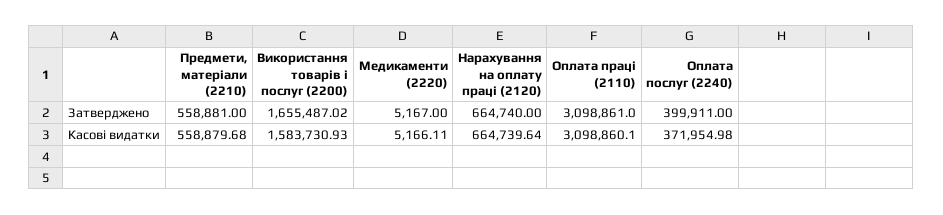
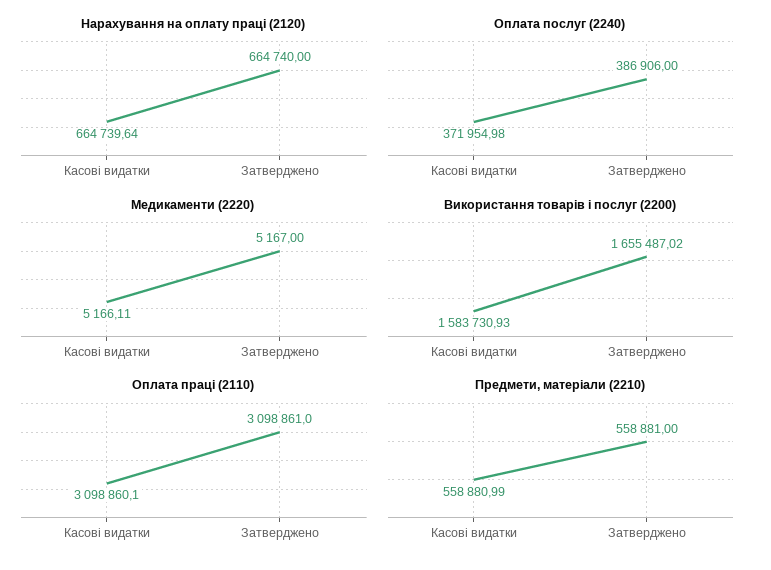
  {
    "Предмети, матеріали (2210)": {
      "Затверджено": 558881,
-     "Касові видатки": 558879.68
+     "Касові видатки": 558880.99
    },
    "Використання товарів і послуг (2200)": {
      "Затверджено": 1655487.02,
      "Касові видатки": 1583730.93
    },
    "Медикаменти (2220)": {
      "Затверджено": 5167,
      "Касові видатки": 5166.11
    },
    "Нарахування на оплату праці (2120)": {
      "Затверджено": 664740,
      "Касові видатки": 664739.64
    },
    "Оплата праці (2110)": {
      "Затверджено": 3098861,
      "Касові видатки": 3098860.1
    },
    "Оплата послуг (2240)": {
-     "Затверджено": 399911,
+     "Затверджено": 386906,
      "Касові видатки": 371954.98
    }
  }

